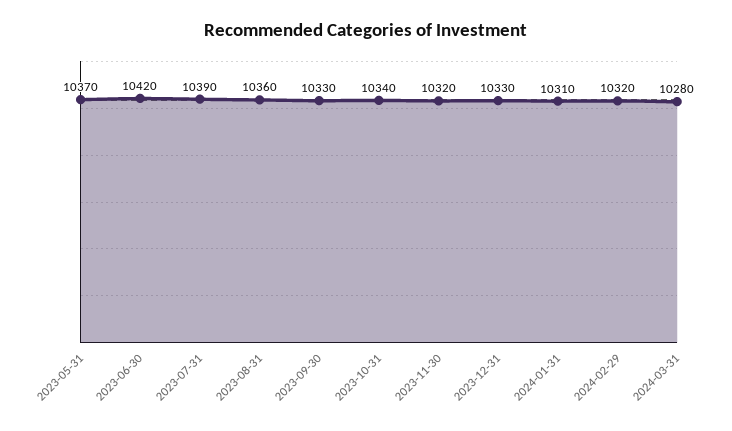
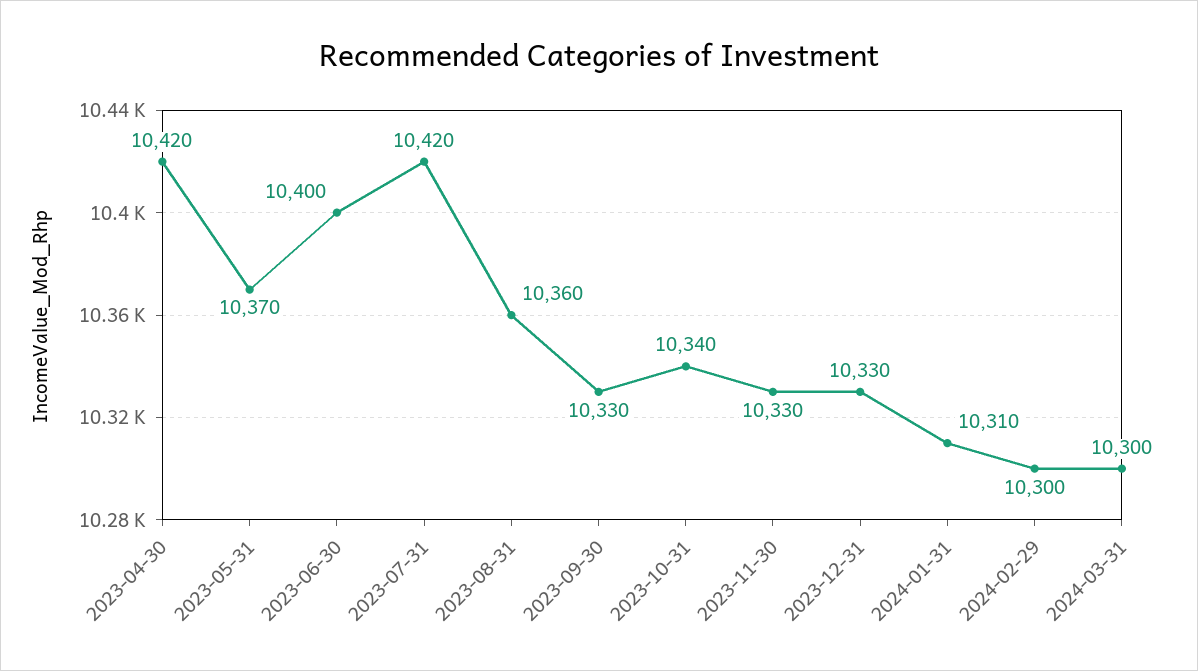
  {
    "2023-05-31": 10370,
-   "2023-06-30": 10420,
+   "2023-06-30": 10400,
-   "2023-07-31": 10390,
+   "2023-07-31": 10420,
    "2023-08-31": 10360,
    "2023-09-30": 10330,
    "2023-10-31": 10340,
-   "2023-11-30": 10320,
+   "2023-11-30": 10330,
    "2023-12-31": 10330,
    "2024-01-31": 10310,
-   "2024-02-29": 10320,
+   "2024-02-29": 10300,
-   "2024-03-31": 10280
+   "2024-03-31": 10300,
+   "2023-04-30": 10420
  }

